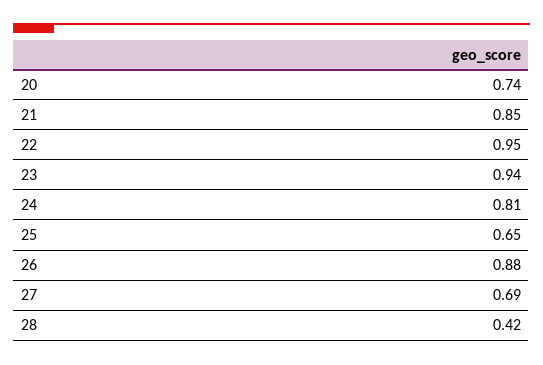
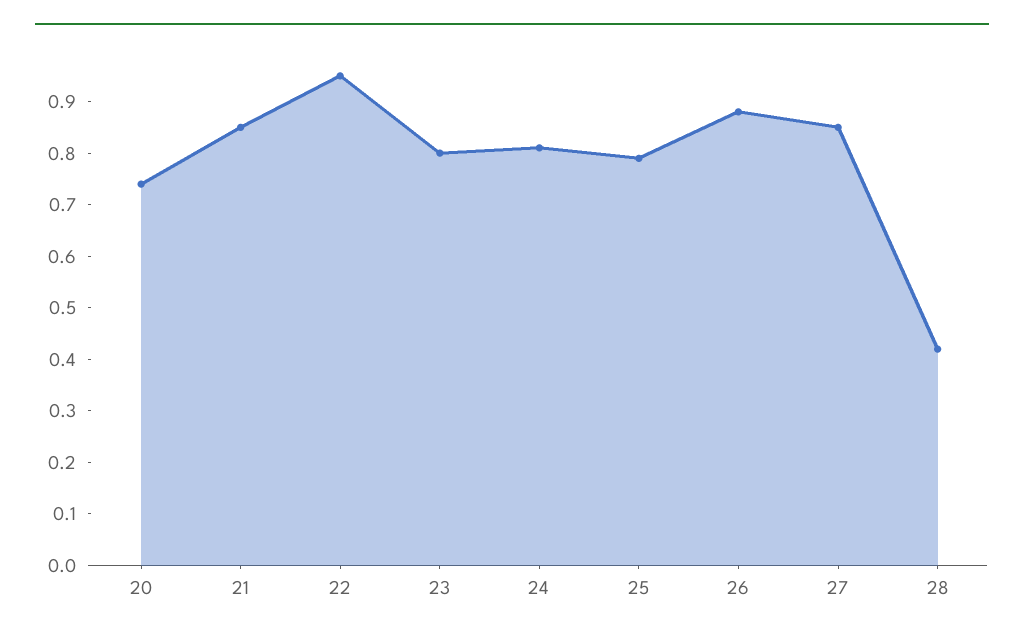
  {
    "20": 0.74,
    "21": 0.85,
    "22": 0.95,
-   "23": 0.94,
+   "23": 0.8,
    "24": 0.81,
-   "25": 0.65,
+   "25": 0.8,
    "26": 0.88,
-   "27": 0.69,
+   "27": 0.85,
    "28": 0.42
  }

